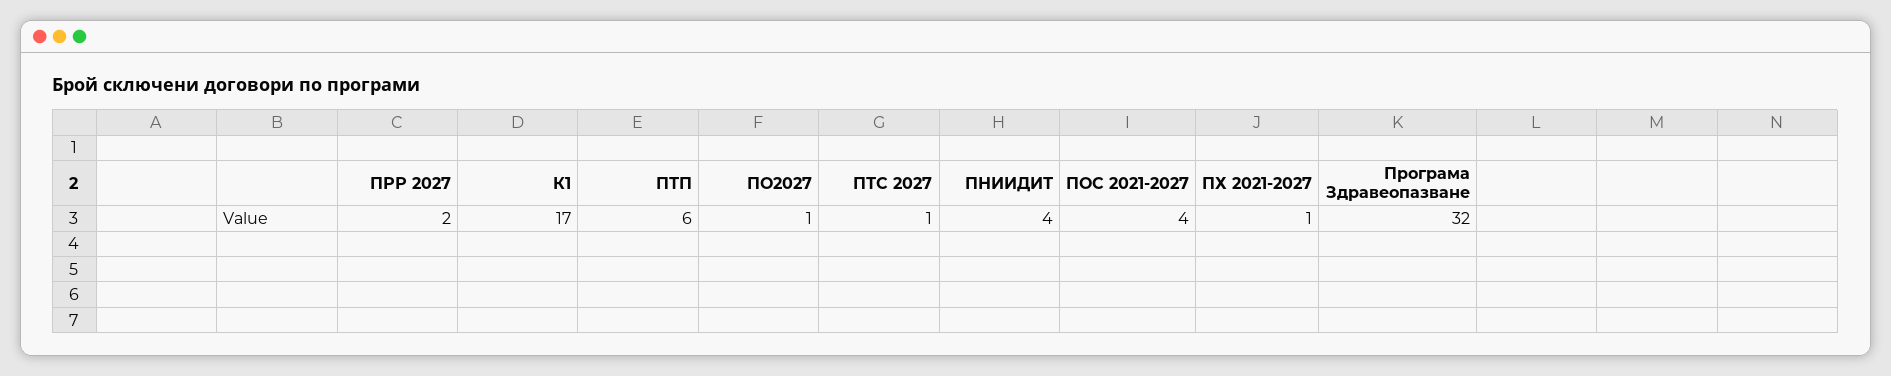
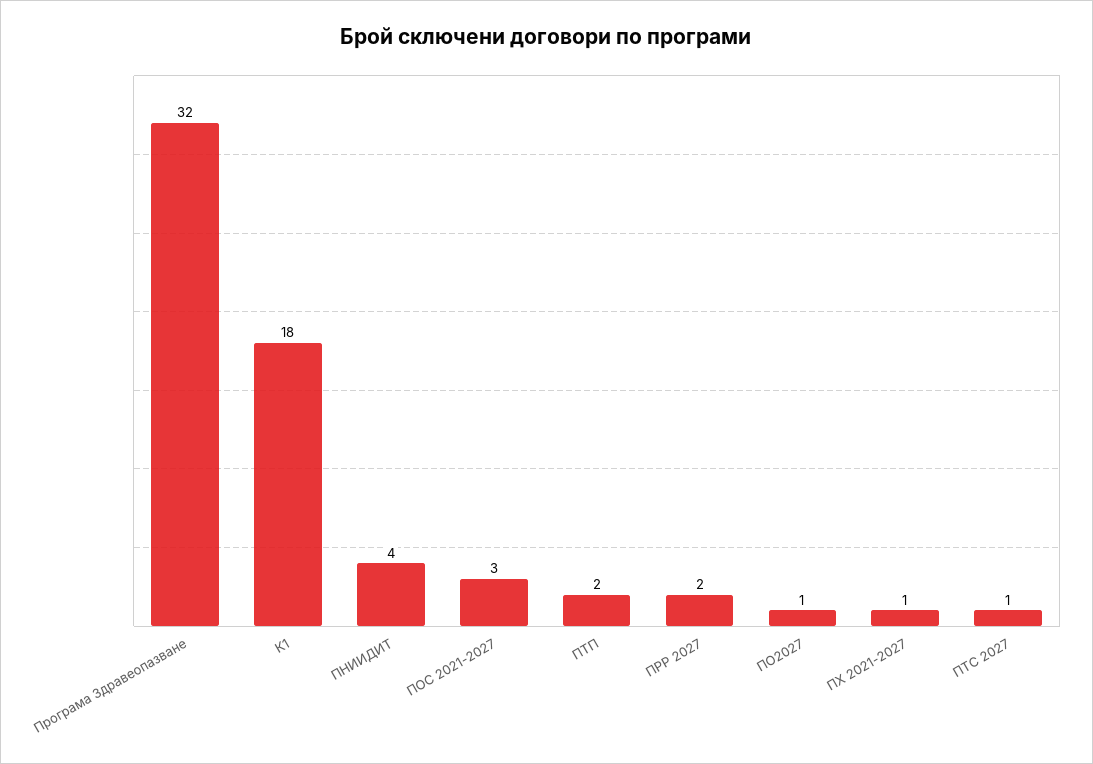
  {
    "ПРР 2027": 2,
-   "К1": 17,
+   "К1": 18,
-   "ПТП": 6,
+   "ПТП": 2,
    "ПО2027": 1,
    "ПТС 2027": 1,
    "ПНИИДИТ": 4,
-   "ПОС 2021-2027": 4,
+   "ПОС 2021-2027": 3,
    "ПХ 2021-2027": 1,
    "Програма Здравеопазване": 32
  }

